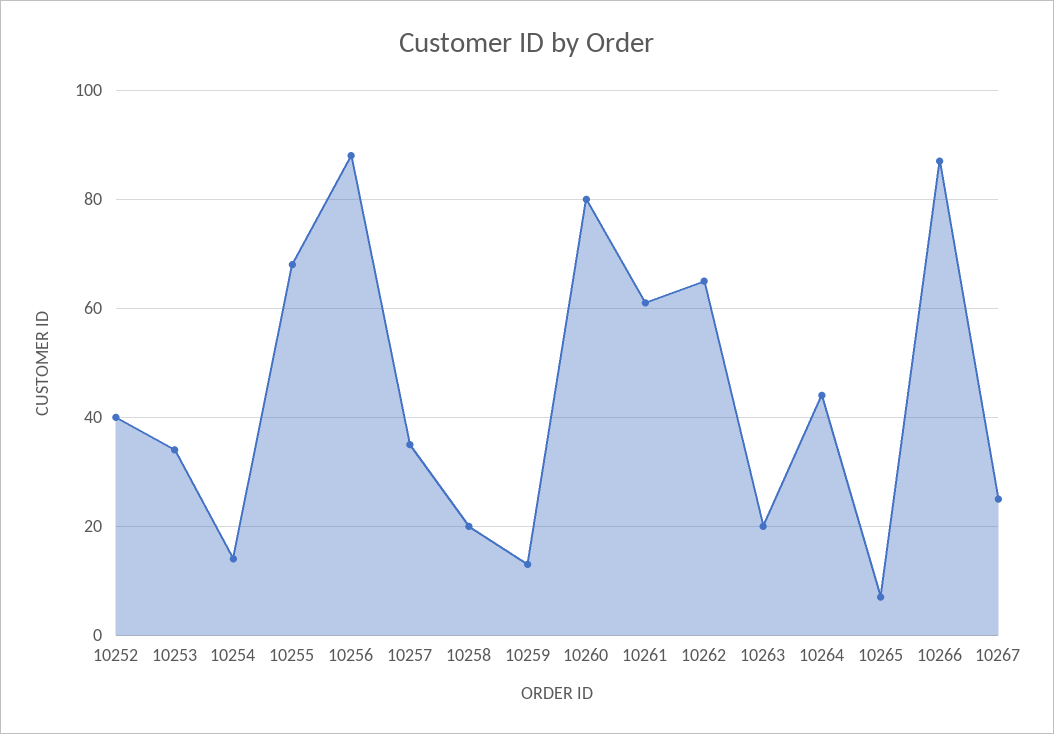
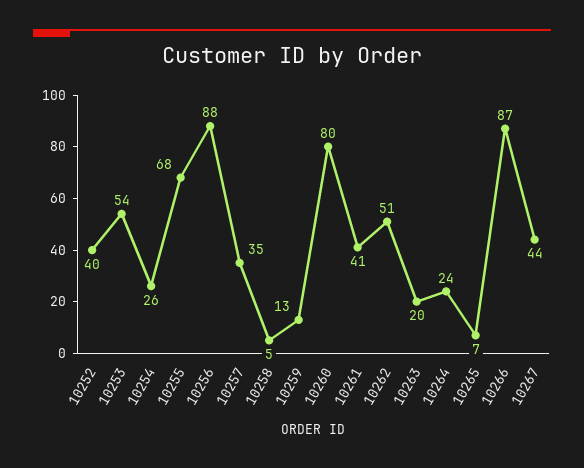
  {
    "10252": 40,
-   "10253": 35,
+   "10253": 54,
-   "10254": 15,
+   "10254": 26,
    "10255": 68,
    "10256": 88,
    "10257": 35,
-   "10258": 20,
+   "10258": 5,
    "10259": 13,
    "10260": 80,
-   "10261": 60,
+   "10261": 41,
-   "10262": 65,
+   "10262": 51,
    "10263": 20,
-   "10264": 45,
+   "10264": 24,
    "10265": 7,
    "10266": 87,
-   "10267": 25
+   "10267": 44
  }

